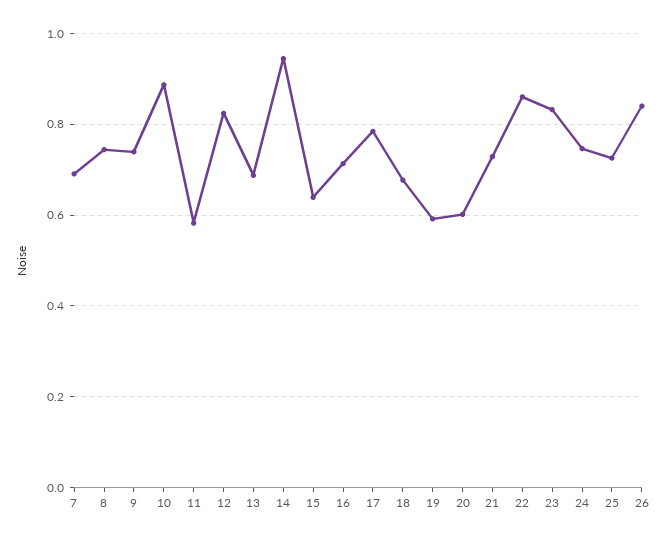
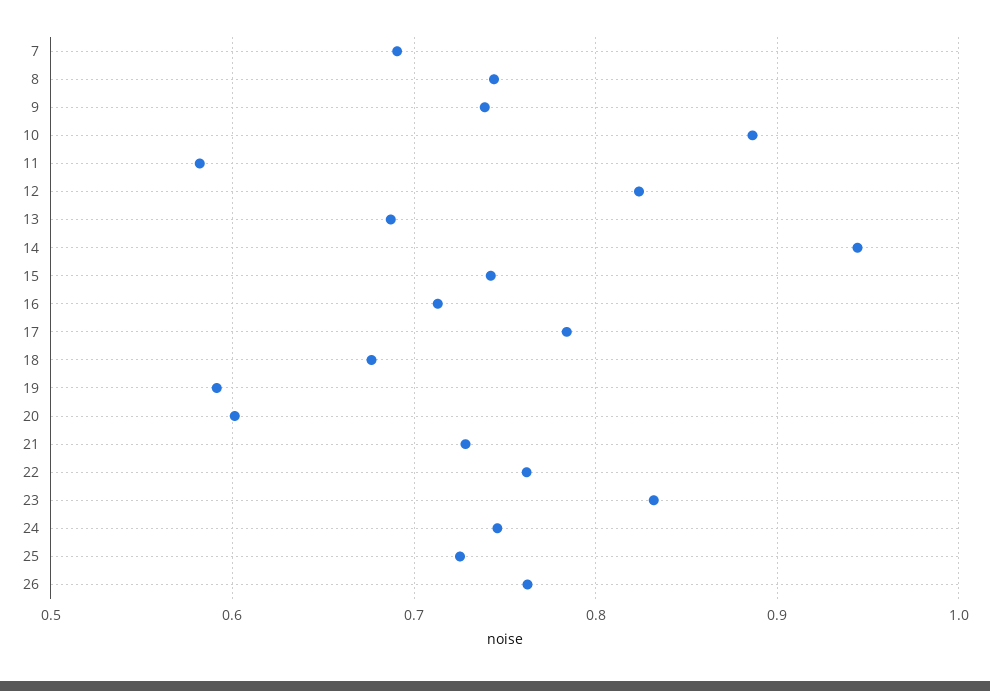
  {
    "7": 0.69,
    "8": 0.74,
    "9": 0.74,
    "10": 0.89,
    "11": 0.58,
    "12": 0.82,
    "13": 0.69,
    "14": 0.94,
-   "15": 0.64,
+   "15": 0.74,
    "16": 0.71,
    "17": 0.78,
    "18": 0.68,
    "19": 0.59,
    "20": 0.6,
    "21": 0.73,
-   "22": 0.86,
+   "22": 0.76,
    "23": 0.83,
    "24": 0.75,
    "25": 0.73,
-   "26": 0.84
+   "26": 0.76
  }

